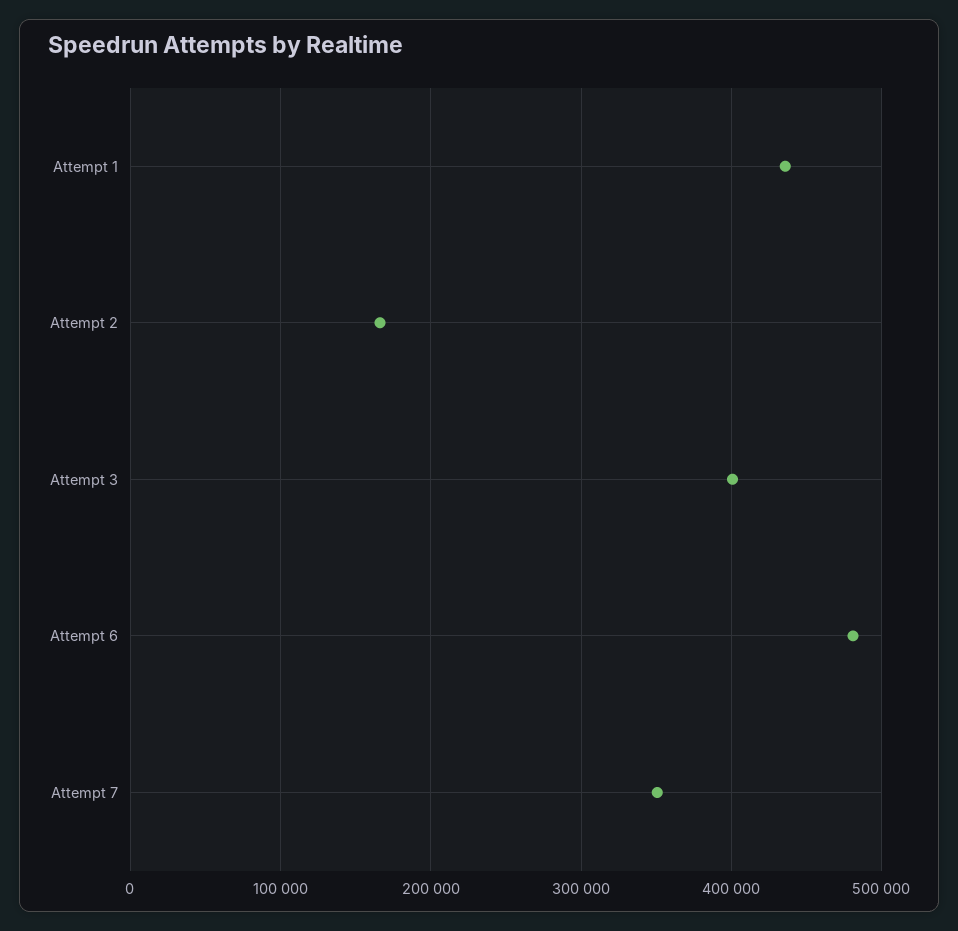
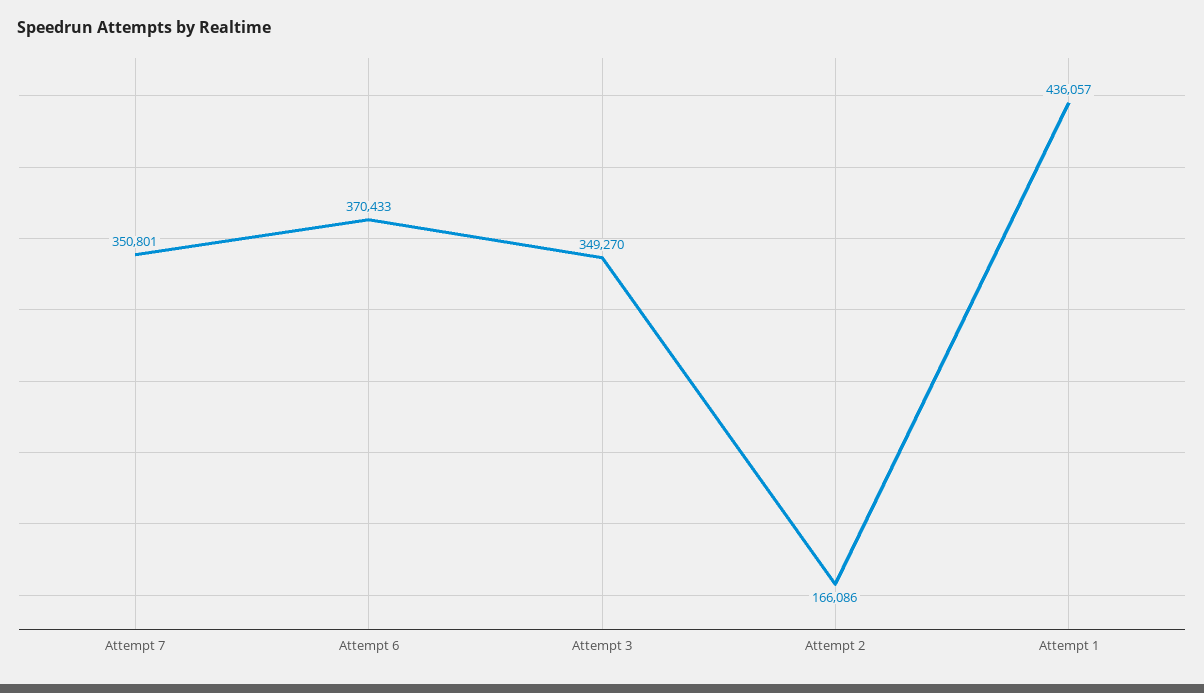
  {
    "Attempt 1": 436057,
    "Attempt 2": 166086,
-   "Attempt 3": 400000,
+   "Attempt 3": 349270,
-   "Attempt 6": 480000,
+   "Attempt 6": 370433,
    "Attempt 7": 350801
  }

